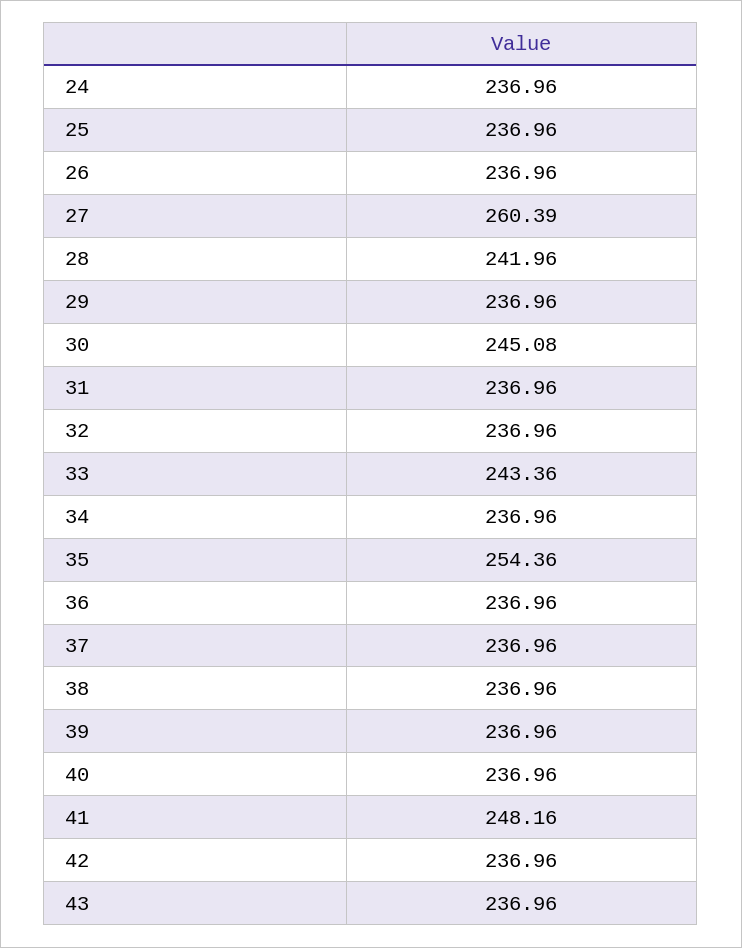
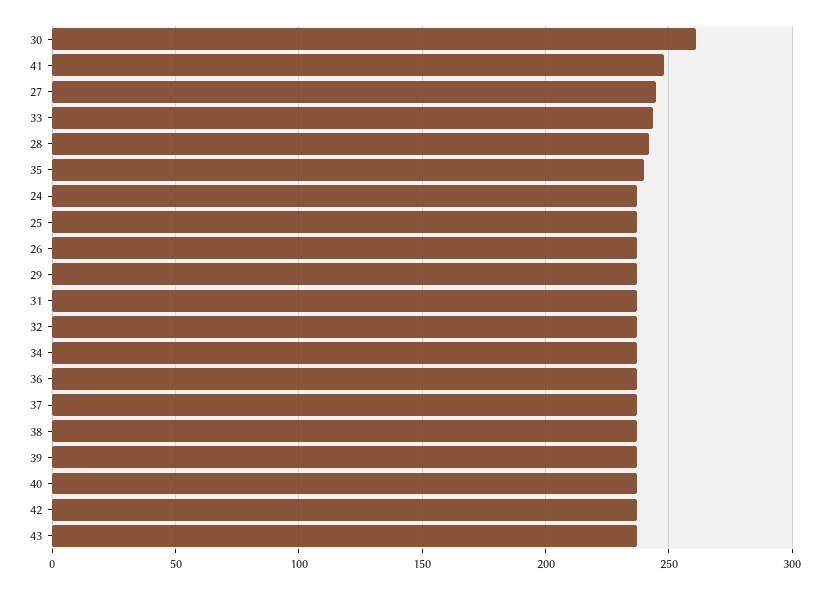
  {
    "24": 236.96,
    "25": 236.96,
    "26": 236.96,
-   "27": 260.39,
+   "27": 245,
    "28": 241.96,
    "29": 236.96,
-   "30": 245.08,
+   "30": 260,
    "31": 236.96,
    "32": 236.96,
    "33": 243.36,
    "34": 236.96,
-   "35": 254.36,
+   "35": 240,
    "36": 236.96,
    "37": 236.96,
    "38": 236.96,
    "39": 236.96,
    "40": 236.96,
    "41": 248.16,
    "42": 236.96,
    "43": 236.96
  }

